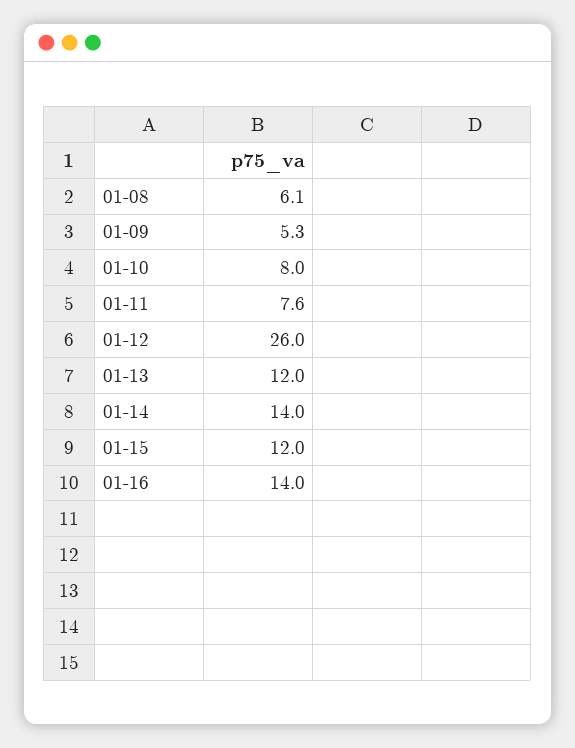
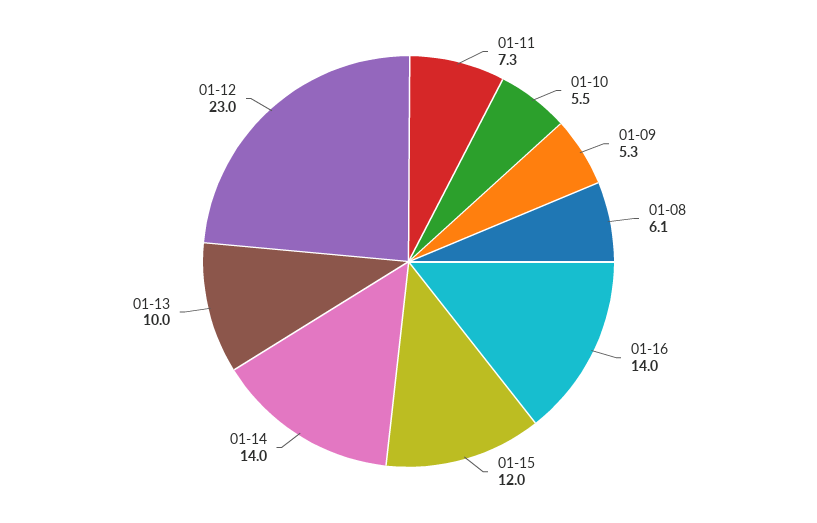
  {
    "01-08": 6.1,
    "01-09": 5.3,
-   "01-10": 8,
+   "01-10": 5.5,
-   "01-11": 7.6,
+   "01-11": 7.3,
-   "01-12": 26,
+   "01-12": 23,
-   "01-13": 12,
+   "01-13": 10,
    "01-14": 14,
    "01-15": 12,
    "01-16": 14
  }

